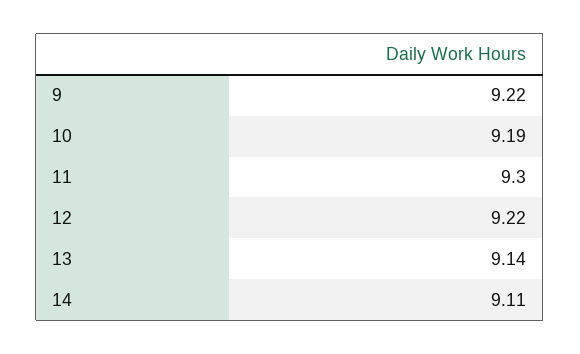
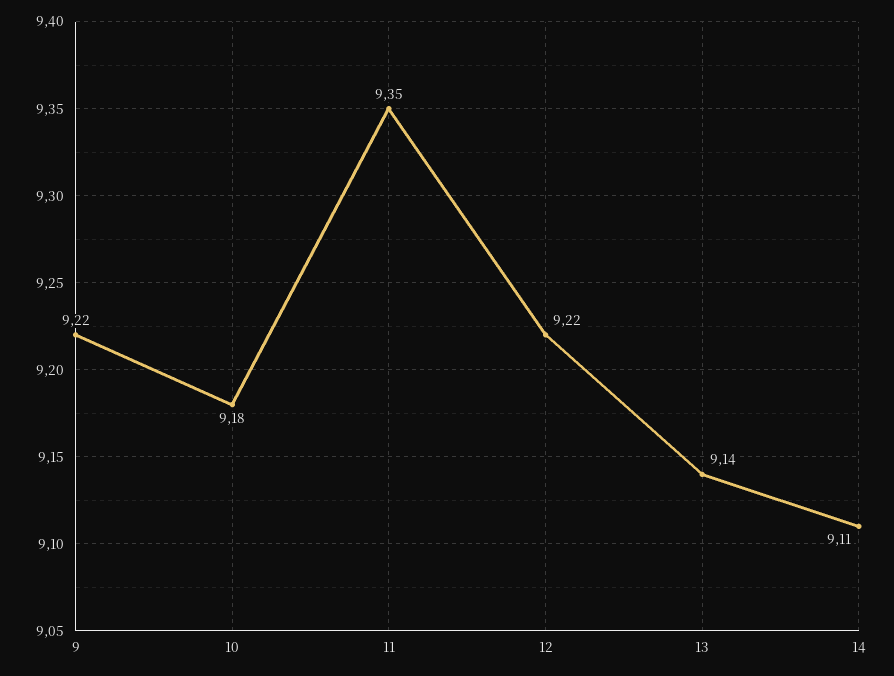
  {
    "9": 9.22,
-   "10": 9.19,
+   "10": 9.18,
-   "11": 9.3,
+   "11": 9.35,
    "12": 9.22,
    "13": 9.14,
    "14": 9.11
  }

